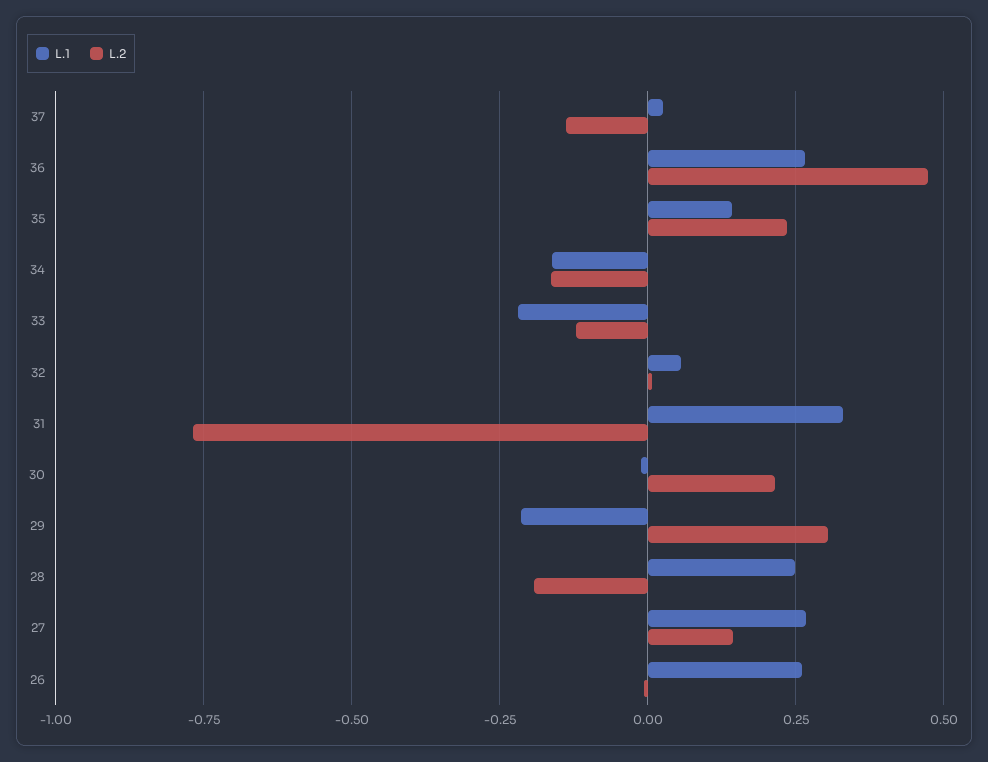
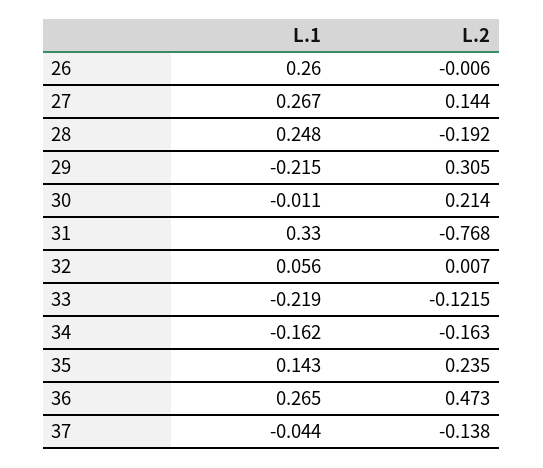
  {
    "L.1": {
-     "37": 0.025,
+     "37": -0.044,
      "36": 0.265,
      "35": 0.143,
      "34": -0.162,
      "33": -0.219,
      "32": 0.056,
      "31": 0.33,
      "30": -0.011,
      "29": -0.215,
      "28": 0.248,
      "27": 0.267,
      "26": 0.26
    },
    "L.2": {
      "37": -0.138,
      "36": 0.473,
      "35": 0.235,
      "34": -0.163,
      "33": -0.1215,
      "32": 0.007,
      "31": -0.768,
      "30": 0.214,
      "29": 0.305,
      "28": -0.192,
      "27": 0.144,
      "26": -0.006
    }
  }

